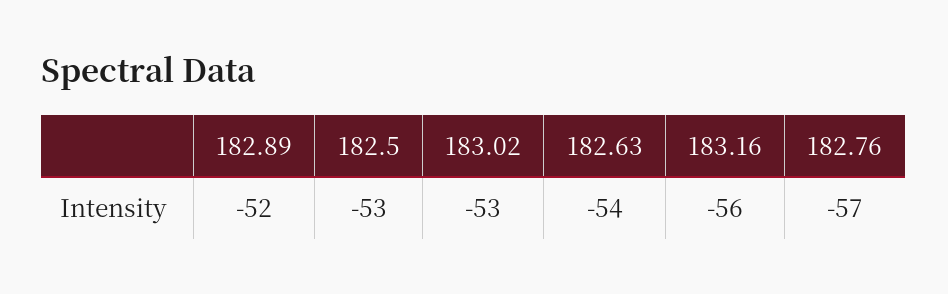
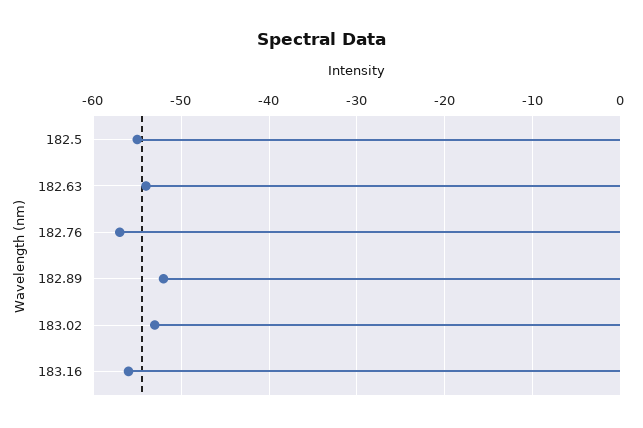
  {
    "182.89": -52,
-   "182.5": -53,
+   "182.5": -55,
    "183.02": -53,
    "182.63": -54,
    "183.16": -56,
    "182.76": -57
  }

